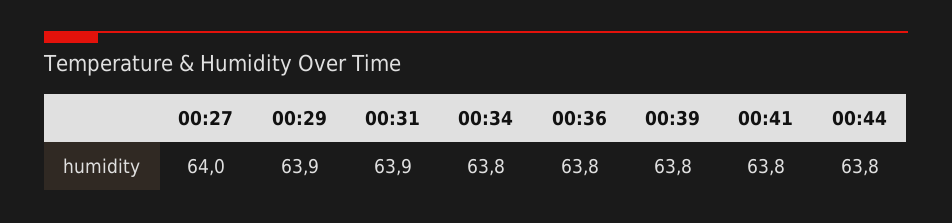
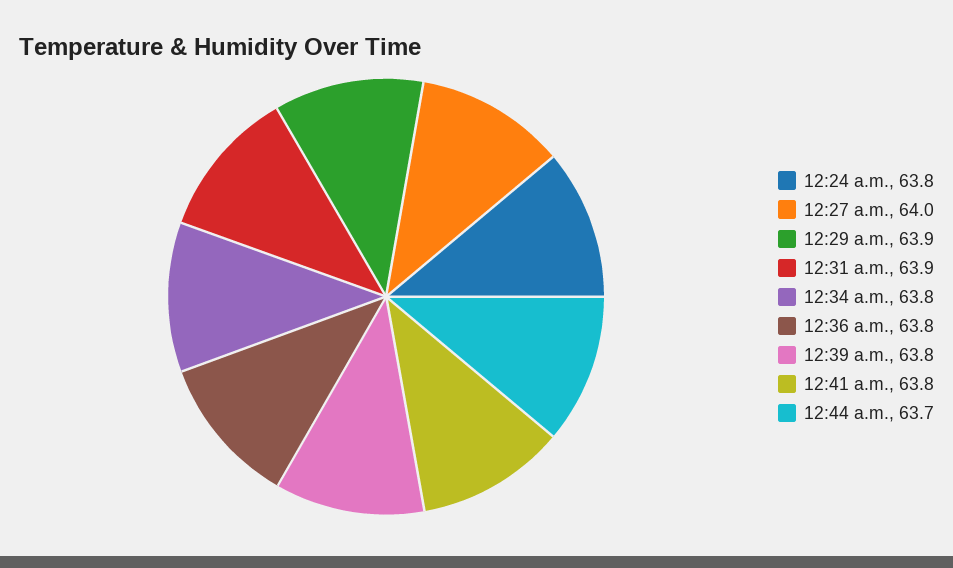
  {
    "00:27": 64,
    "00:29": 63.9,
    "00:31": 63.9,
    "00:34": 63.8,
    "00:36": 63.8,
    "00:39": 63.8,
    "00:41": 63.8,
-   "00:44": 63.8
+   "00:44": 63.7,
+   "12:24 a.m.": 63.8
  }

